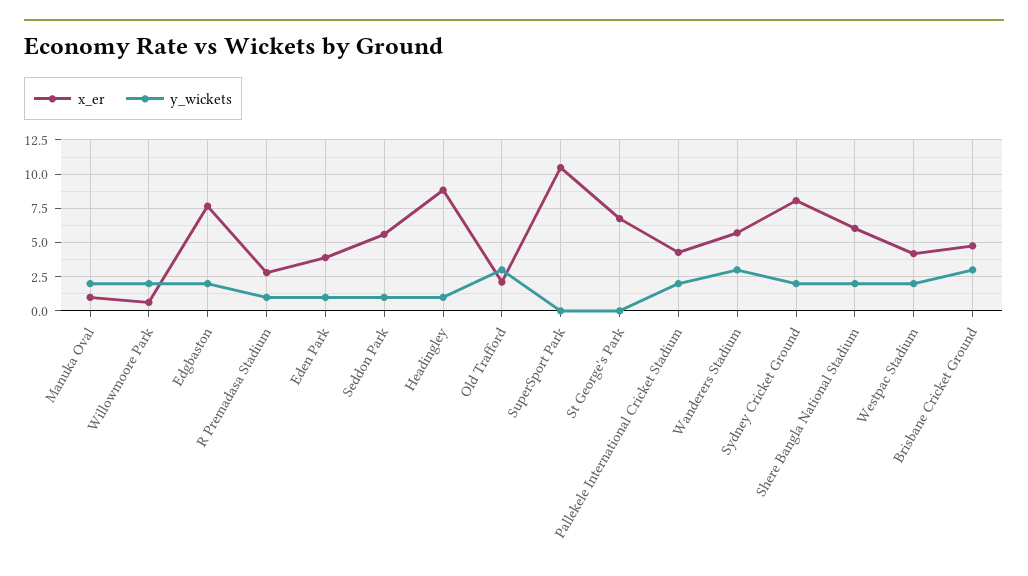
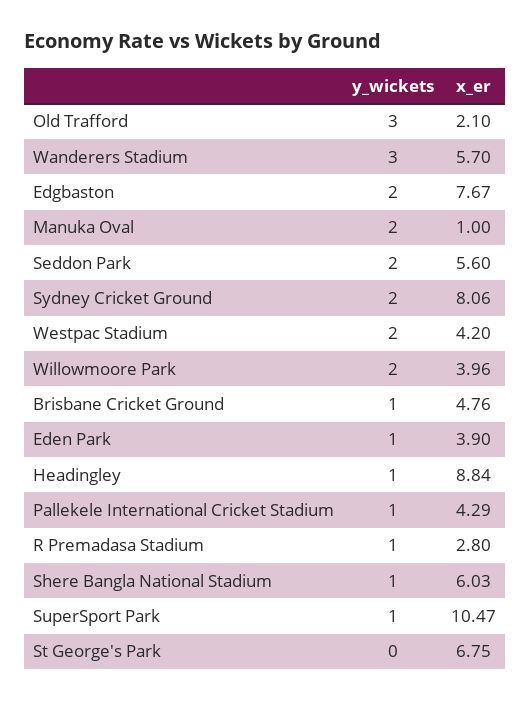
  {
    "x_er": {
      "Manuka Oval": 1,
-     "Willowmoore Park": 0.5,
+     "Willowmoore Park": 3.96,
      "Edgbaston": 7.67,
      "R Premadasa Stadium": 2.8,
      "Eden Park": 3.9,
      "Seddon Park": 5.6,
      "Headingley": 8.84,
      "Old Trafford": 2.1,
      "SuperSport Park": 10.47,
      "St George's Park": 6.75,
      "Pallekele International Cricket Stadium": 4.29,
      "Wanderers Stadium": 5.7,
      "Sydney Cricket Ground": 8.06,
      "Shere Bangla National Stadium": 6.03,
      "Westpac Stadium": 4.2,
      "Brisbane Cricket Ground": 4.76
    },
    "y_wickets": {
      "Manuka Oval": 2,
      "Willowmoore Park": 2,
      "Edgbaston": 2,
      "R Premadasa Stadium": 1,
      "Eden Park": 1,
-     "Seddon Park": 1,
+     "Seddon Park": 2,
      "Headingley": 1,
      "Old Trafford": 3,
-     "SuperSport Park": 0,
+     "SuperSport Park": 1,
      "St George's Park": 0,
-     "Pallekele International Cricket Stadium": 2,
+     "Pallekele International Cricket Stadium": 1,
      "Wanderers Stadium": 3,
      "Sydney Cricket Ground": 2,
-     "Shere Bangla National Stadium": 2,
+     "Shere Bangla National Stadium": 1,
      "Westpac Stadium": 2,
-     "Brisbane Cricket Ground": 3
+     "Brisbane Cricket Ground": 1
    }
  }

